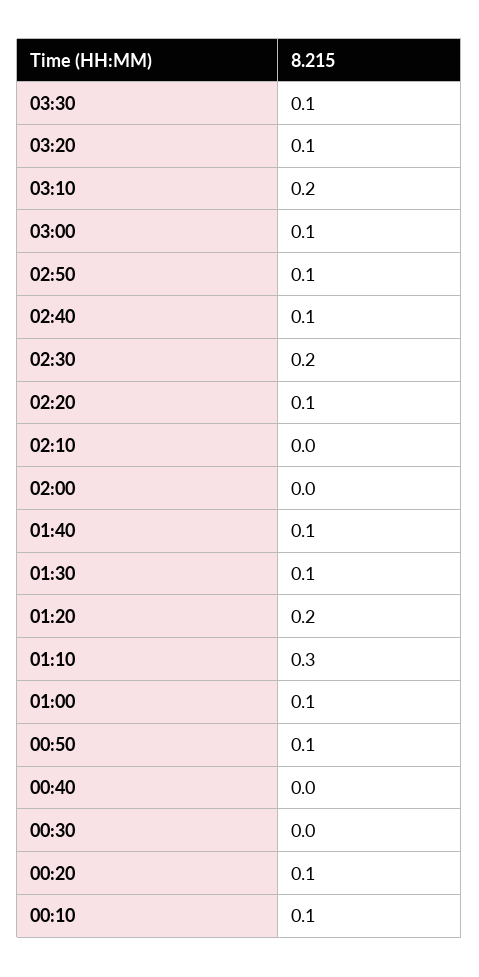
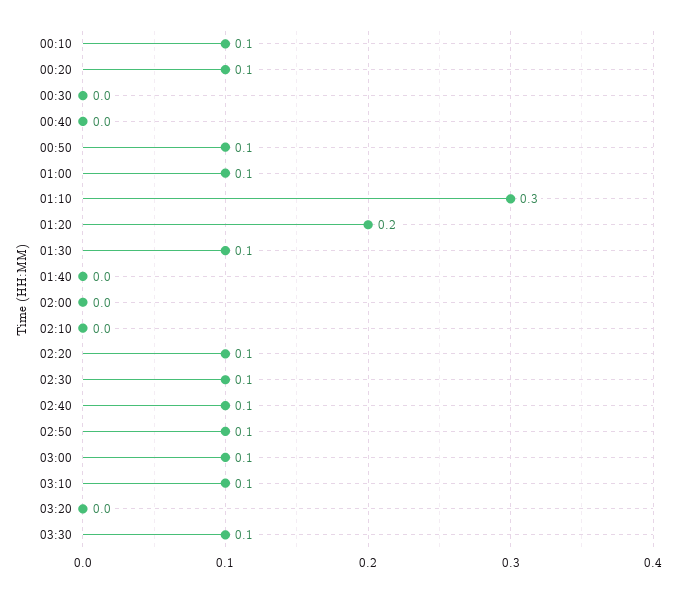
  {
    "03:30": 0.1,
-   "03:20": 0.1,
+   "03:20": 0,
-   "03:10": 0.2,
+   "03:10": 0.1,
    "03:00": 0.1,
    "02:50": 0.1,
    "02:40": 0.1,
-   "02:30": 0.2,
+   "02:30": 0.1,
    "02:20": 0.1,
    "02:10": 0,
    "02:00": 0,
-   "01:40": 0.1,
+   "01:40": 0,
    "01:30": 0.1,
    "01:20": 0.2,
    "01:10": 0.3,
    "01:00": 0.1,
    "00:50": 0.1,
    "00:40": 0,
    "00:30": 0,
    "00:20": 0.1,
    "00:10": 0.1
  }

